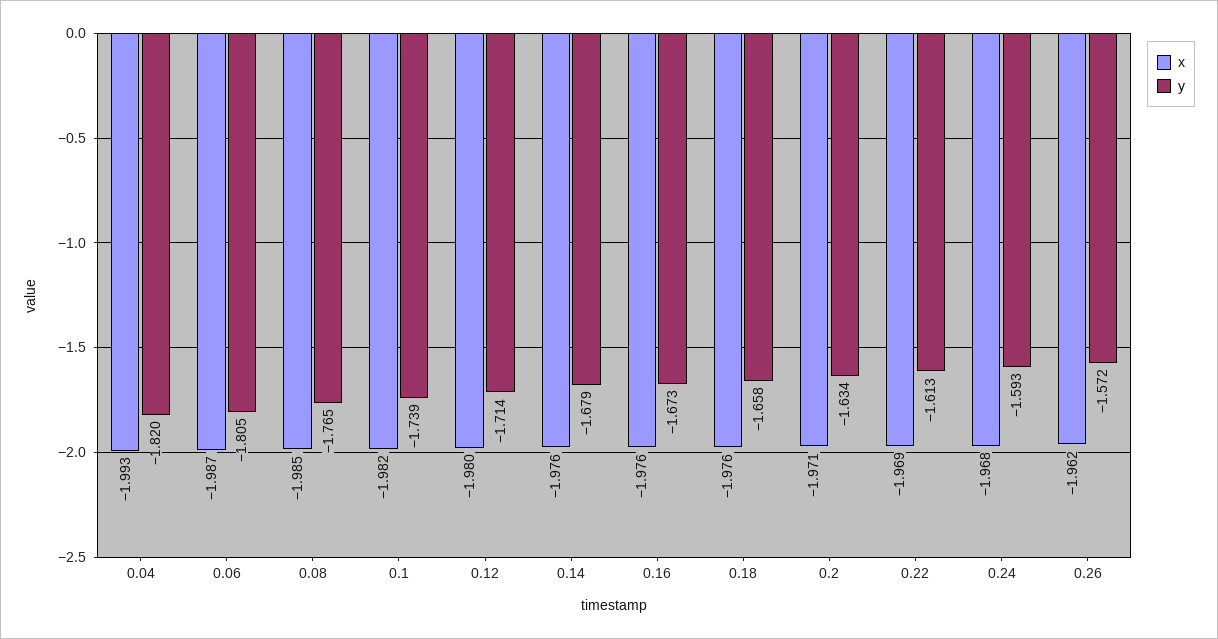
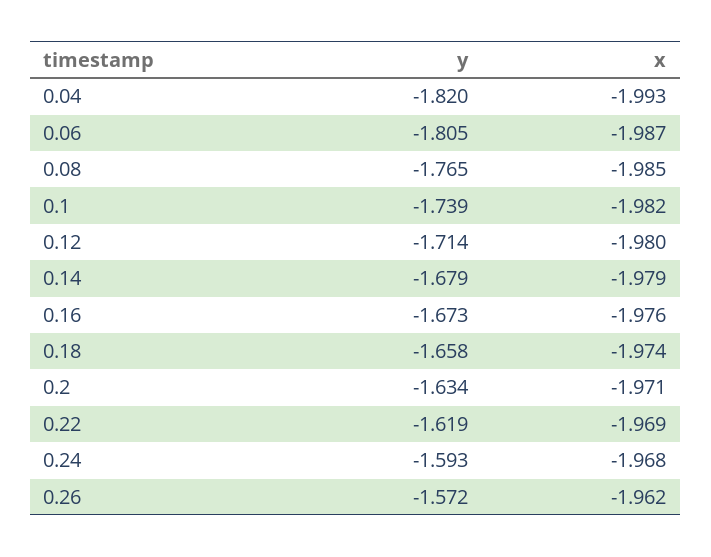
  {
    "x": {
      "0.04": -1.993,
      "0.06": -1.987,
      "0.08": -1.985,
      "0.1": -1.982,
      "0.12": -1.98,
-     "0.14": -1.976,
+     "0.14": -1.979,
      "0.16": -1.976,
-     "0.18": -1.976,
+     "0.18": -1.974,
      "0.2": -1.971,
      "0.22": -1.969,
      "0.24": -1.968,
      "0.26": -1.962
    },
    "y": {
      "0.04": -1.82,
      "0.06": -1.805,
      "0.08": -1.765,
      "0.1": -1.739,
      "0.12": -1.714,
      "0.14": -1.679,
      "0.16": -1.673,
      "0.18": -1.658,
      "0.2": -1.634,
-     "0.22": -1.613,
+     "0.22": -1.619,
      "0.24": -1.593,
      "0.26": -1.572
    }
  }

